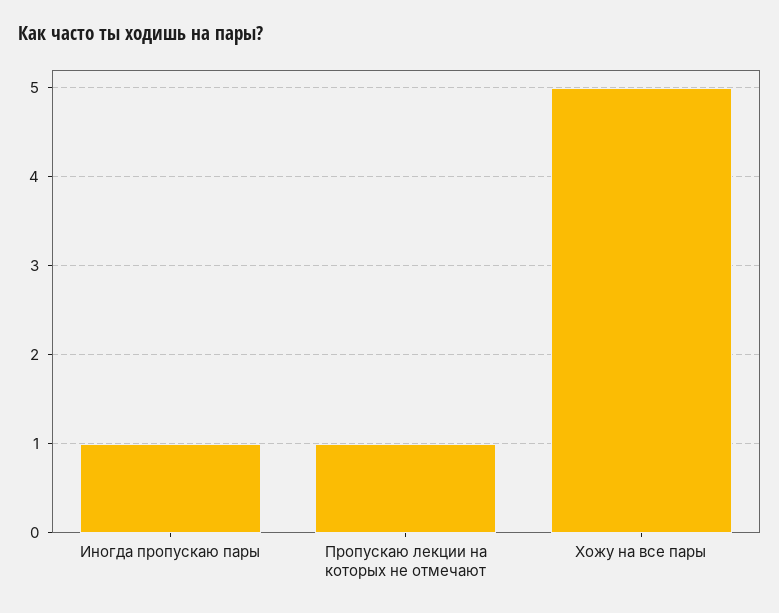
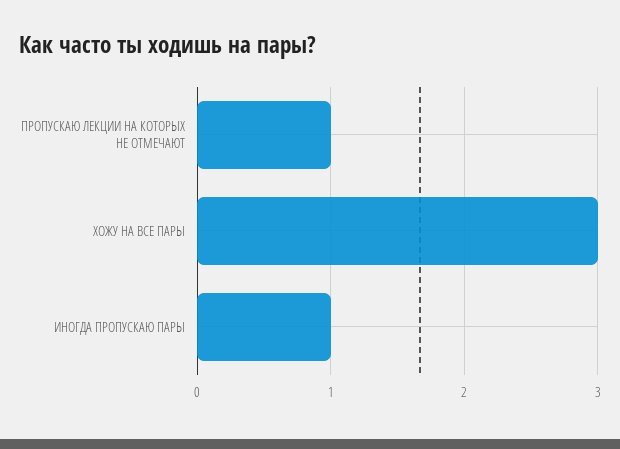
  {
    "Иногда пропускаю пары": 1,
    "Пропускаю лекции на которых не отмечают": 1,
-   "Хожу на все пары": 5
+   "Хожу на все пары": 3
  }

